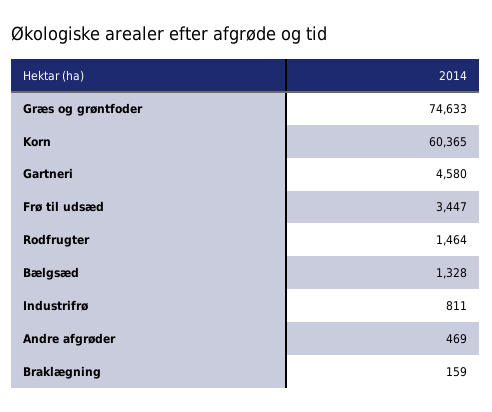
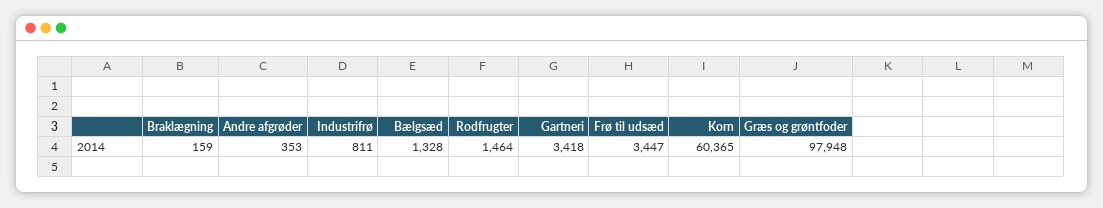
  {
-   "Græs og grøntfoder": 74633,
+   "Græs og grøntfoder": 97948,
    "Korn": 60365,
-   "Gartneri": 4580,
+   "Gartneri": 3418,
    "Frø til udsæd": 3447,
    "Rodfrugter": 1464,
    "Bælgsæd": 1328,
    "Industrifrø": 811,
-   "Andre afgrøder": 469,
+   "Andre afgrøder": 353,
    "Braklægning": 159
  }

